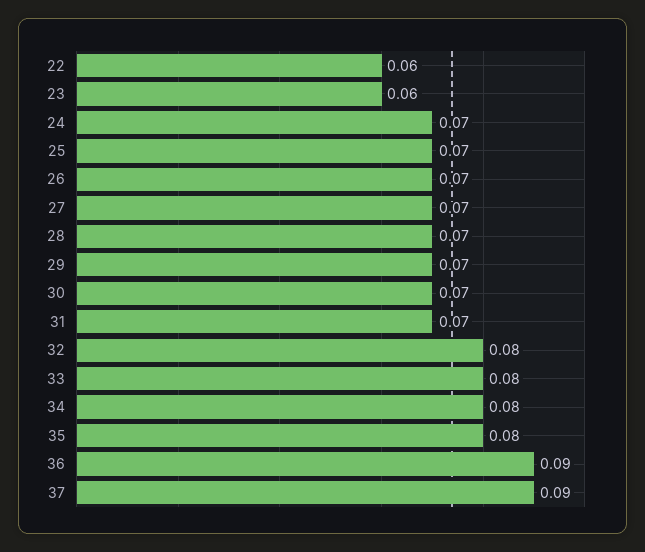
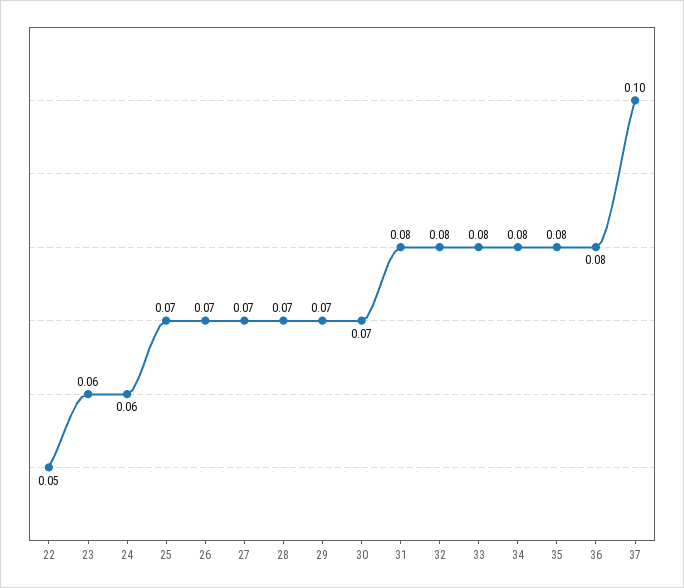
  {
-   "22": 0.06,
+   "22": 0.05,
    "23": 0.06,
-   "24": 0.07,
+   "24": 0.06,
    "25": 0.07,
    "26": 0.07,
    "27": 0.07,
    "28": 0.07,
    "29": 0.07,
    "30": 0.07,
-   "31": 0.07,
+   "31": 0.08,
    "32": 0.08,
    "33": 0.08,
    "34": 0.08,
    "35": 0.08,
-   "36": 0.09,
+   "36": 0.08,
-   "37": 0.09
+   "37": 0.1
  }

